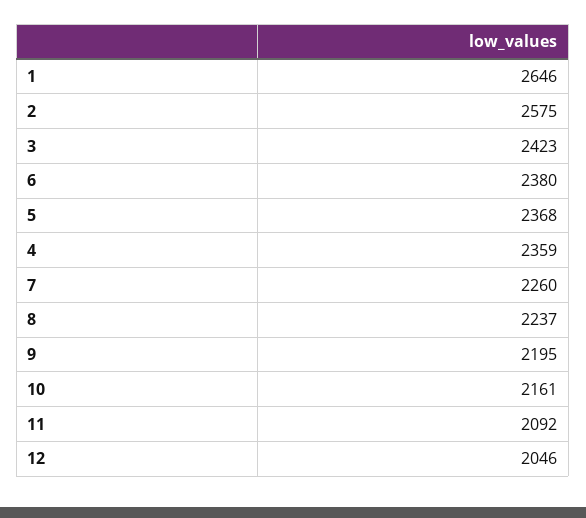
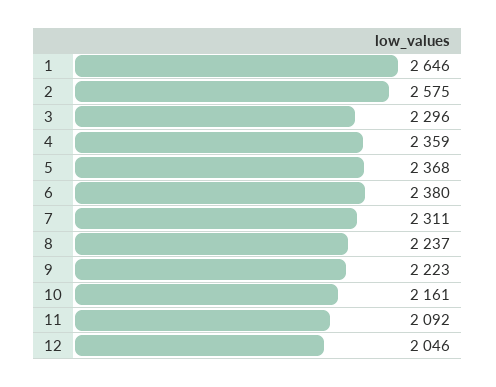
  {
    "1": 2646,
    "2": 2575,
-   "3": 2423,
+   "3": 2296,
    "6": 2380,
    "5": 2368,
    "4": 2359,
-   "7": 2260,
+   "7": 2311,
    "8": 2237,
-   "9": 2195,
+   "9": 2223,
    "10": 2161,
    "11": 2092,
    "12": 2046
  }

